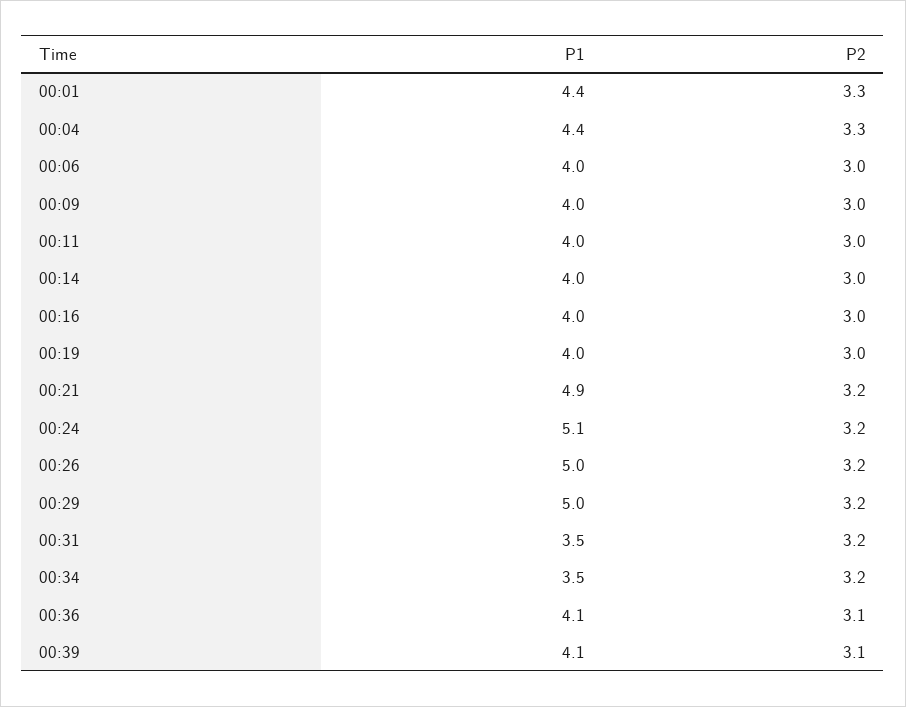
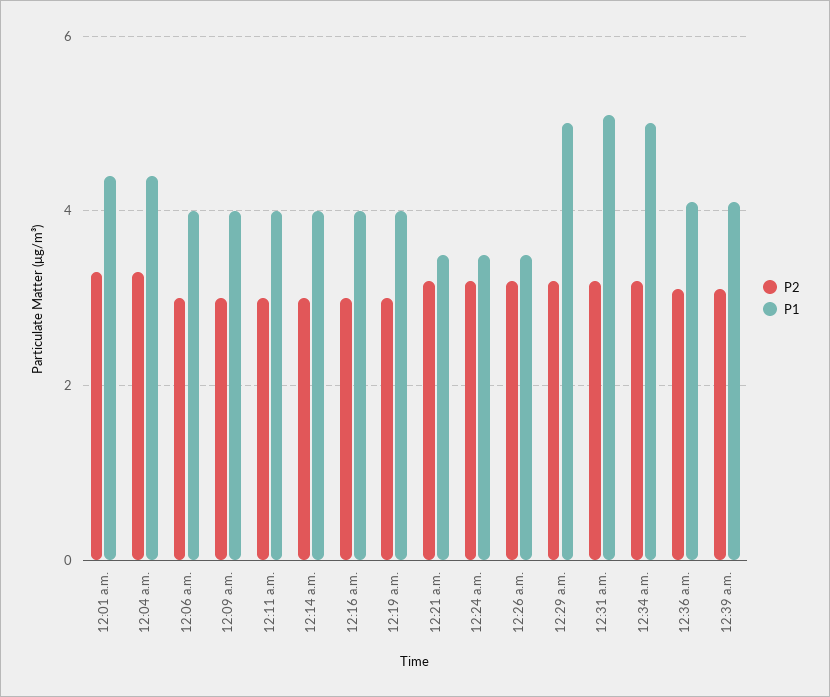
  {
    "P1": {
      "00:01": 4.4,
      "00:04": 4.4,
      "00:06": 4,
      "00:09": 4,
      "00:11": 4,
      "00:14": 4,
      "00:16": 4,
      "00:19": 4,
-     "00:21": 4.9,
+     "00:21": 3.5,
-     "00:24": 5.1,
+     "00:24": 3.5,
-     "00:26": 5,
+     "00:26": 3.5,
      "00:29": 5,
-     "00:31": 3.5,
+     "00:31": 5,
-     "00:34": 3.5,
+     "00:34": 5,
      "00:36": 4.1,
      "00:39": 4.1
    },
    "P2": {
      "00:01": 3.3,
      "00:04": 3.3,
      "00:06": 3,
      "00:09": 3,
      "00:11": 3,
      "00:14": 3,
      "00:16": 3,
      "00:19": 3,
      "00:21": 3.2,
      "00:24": 3.2,
      "00:26": 3.2,
      "00:29": 3.2,
      "00:31": 3.2,
      "00:34": 3.2,
      "00:36": 3.1,
      "00:39": 3.1
    }
  }

